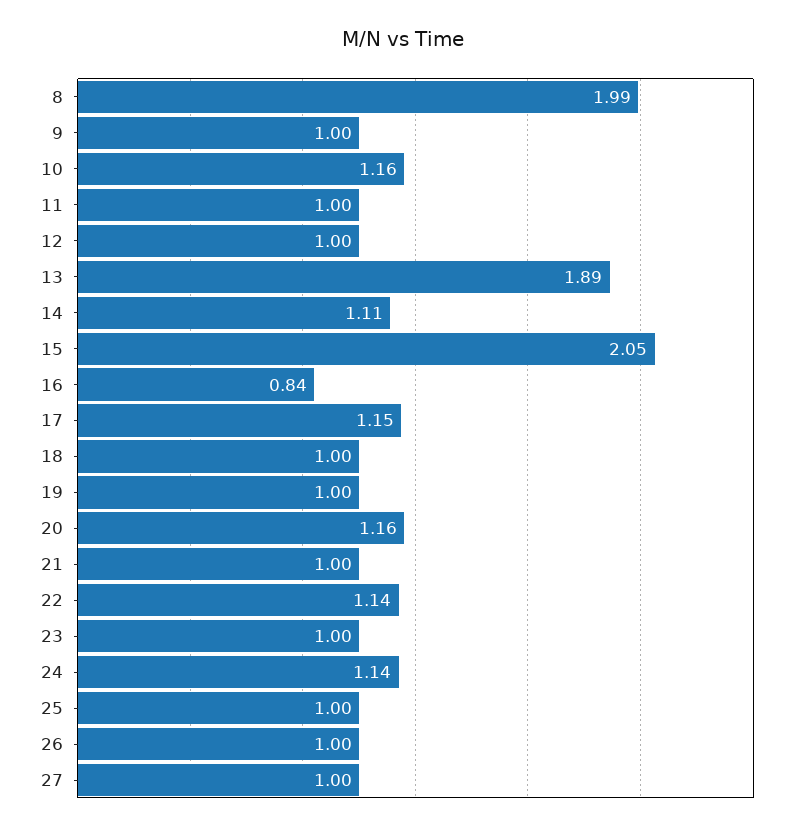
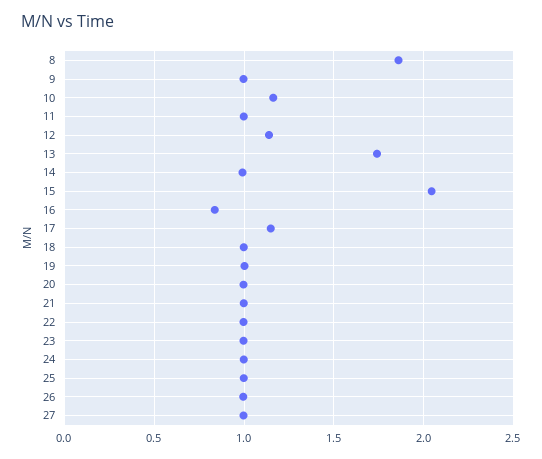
  {
-   "8": 1.99,
+   "8": 1.85,
    "9": 1,
    "10": 1.16,
    "11": 1,
-   "12": 1,
+   "12": 1.15,
-   "13": 1.89,
+   "13": 1.75,
-   "14": 1.11,
+   "14": 1,
    "15": 2.05,
    "16": 0.84,
    "17": 1.15,
    "18": 1,
    "19": 1,
-   "20": 1.16,
+   "20": 1,
    "21": 1,
-   "22": 1.14,
+   "22": 1,
    "23": 1,
-   "24": 1.14,
+   "24": 1,
    "25": 1,
    "26": 1,
    "27": 1
  }

